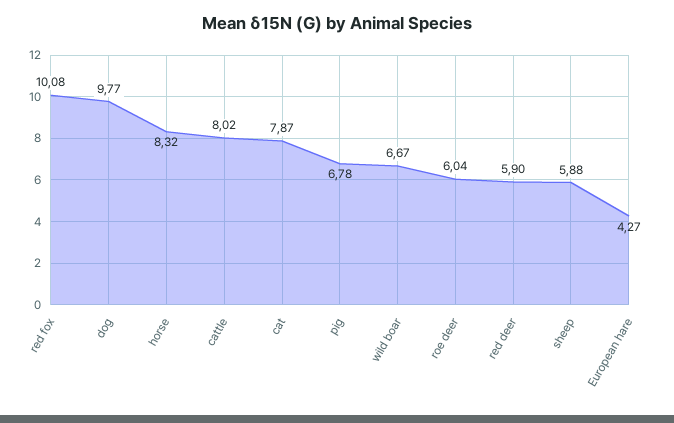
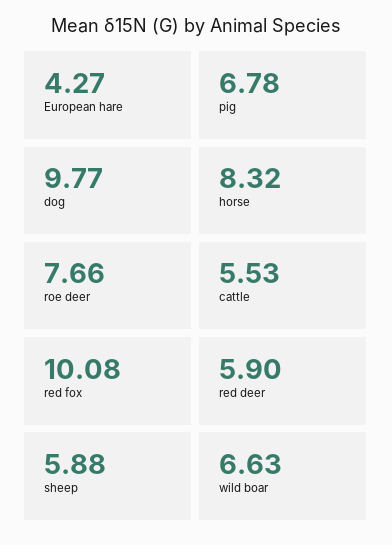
  {
    "red fox": 10.08,
    "dog": 9.77,
    "horse": 8.32,
-   "cattle": 8.02,
+   "cattle": 5.53,
-   "cat": 7.87,
    "pig": 6.78,
-   "wild boar": 6.67,
+   "wild boar": 6.63,
-   "roe deer": 6.04,
+   "roe deer": 7.66,
    "red deer": 5.9,
    "sheep": 5.88,
    "European hare": 4.27
  }

